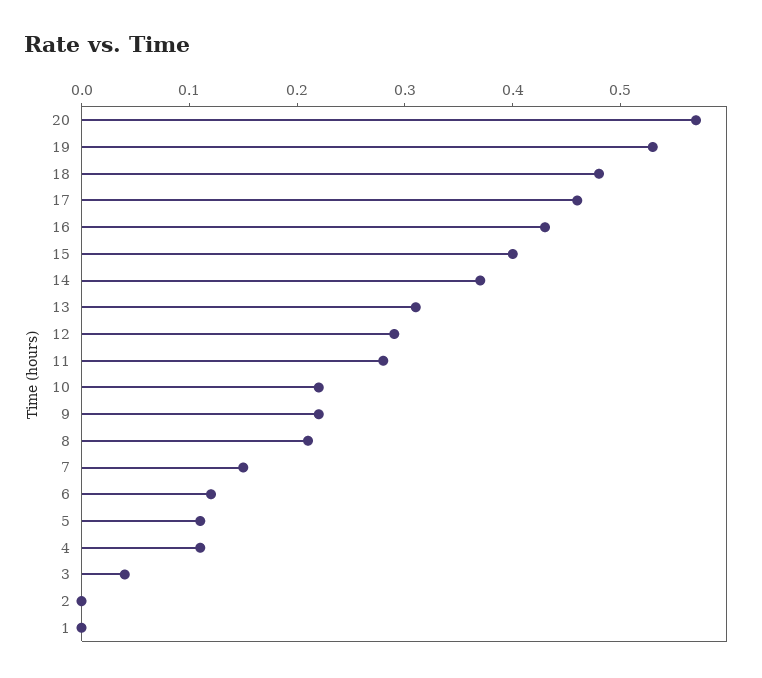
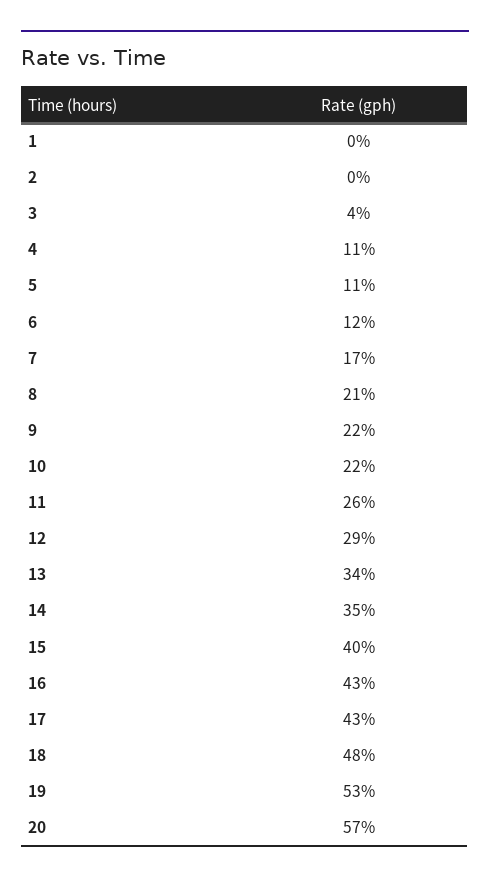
  {
    "20": 0.57,
    "19": 0.53,
    "18": 0.48,
-   "17": 0.46,
+   "17": 0.43,
    "16": 0.43,
    "15": 0.4,
-   "14": 0.37,
+   "14": 0.35,
-   "13": 0.31,
+   "13": 0.34,
    "12": 0.29,
-   "11": 0.28,
+   "11": 0.26,
    "10": 0.22,
    "9": 0.22,
    "8": 0.21,
-   "7": 0.15,
+   "7": 0.17,
    "6": 0.12,
    "5": 0.11,
    "4": 0.11,
    "3": 0.04,
    "2": 0,
    "1": 0
  }

